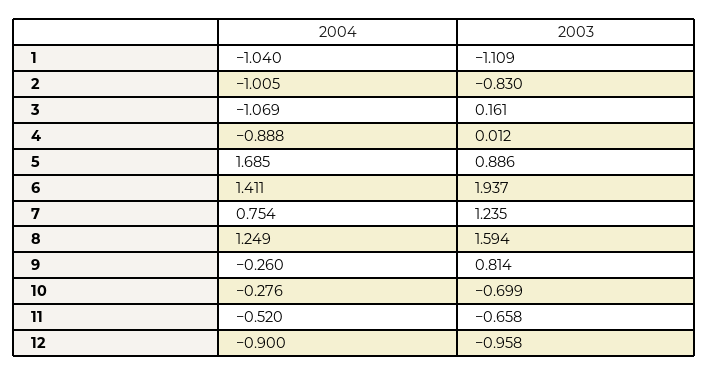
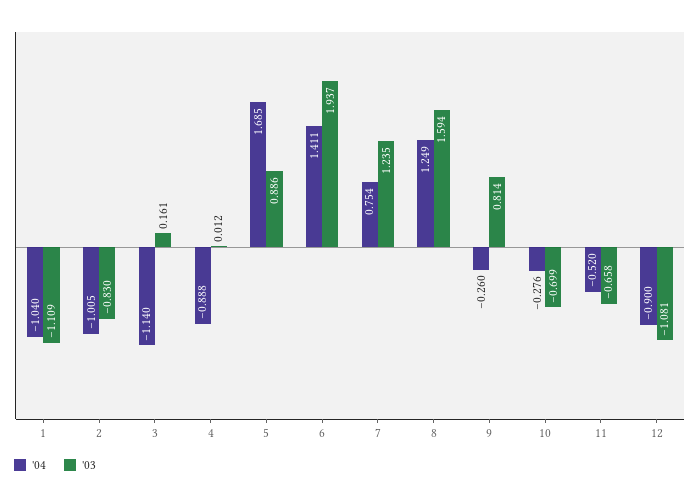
  {
    "2004": {
      "1": -1.04,
      "2": -1.005,
-     "3": -1.069,
+     "3": -1.14,
      "4": -0.888,
      "5": 1.685,
      "6": 1.411,
      "7": 0.754,
      "8": 1.249,
      "9": -0.26,
      "10": -0.276,
      "11": -0.52,
      "12": -0.9
    },
    "2003": {
      "1": -1.109,
      "2": -0.83,
      "3": 0.161,
      "4": 0.012,
      "5": 0.886,
      "6": 1.937,
      "7": 1.235,
      "8": 1.594,
      "9": 0.814,
      "10": -0.699,
      "11": -0.658,
-     "12": -0.958
+     "12": -1.081
    }
  }

